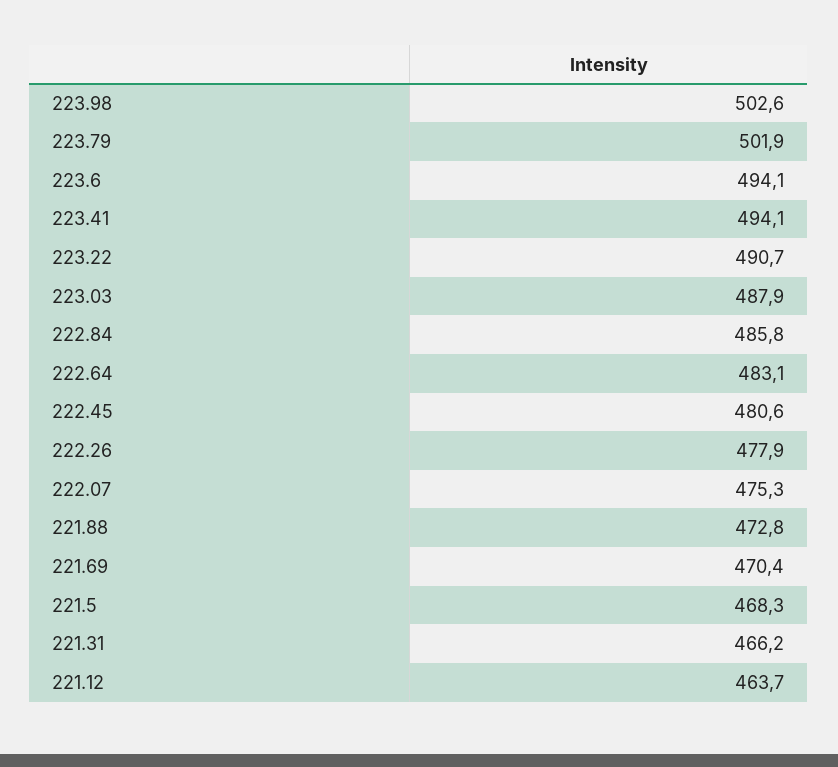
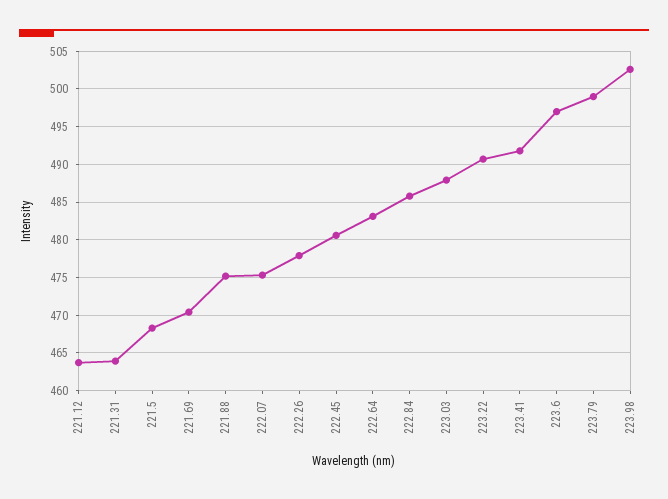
  {
    "223.98": 502.6,
-   "223.79": 501.9,
+   "223.79": 499,
-   "223.6": 494.1,
+   "223.6": 497,
-   "223.41": 494.1,
+   "223.41": 492,
    "223.22": 490.7,
    "223.03": 487.9,
    "222.84": 485.8,
    "222.64": 483.1,
    "222.45": 480.6,
    "222.26": 477.9,
    "222.07": 475.3,
-   "221.88": 472.8,
+   "221.88": 475,
    "221.69": 470.4,
    "221.5": 468.3,
-   "221.31": 466.2,
+   "221.31": 464,
    "221.12": 463.7
  }

